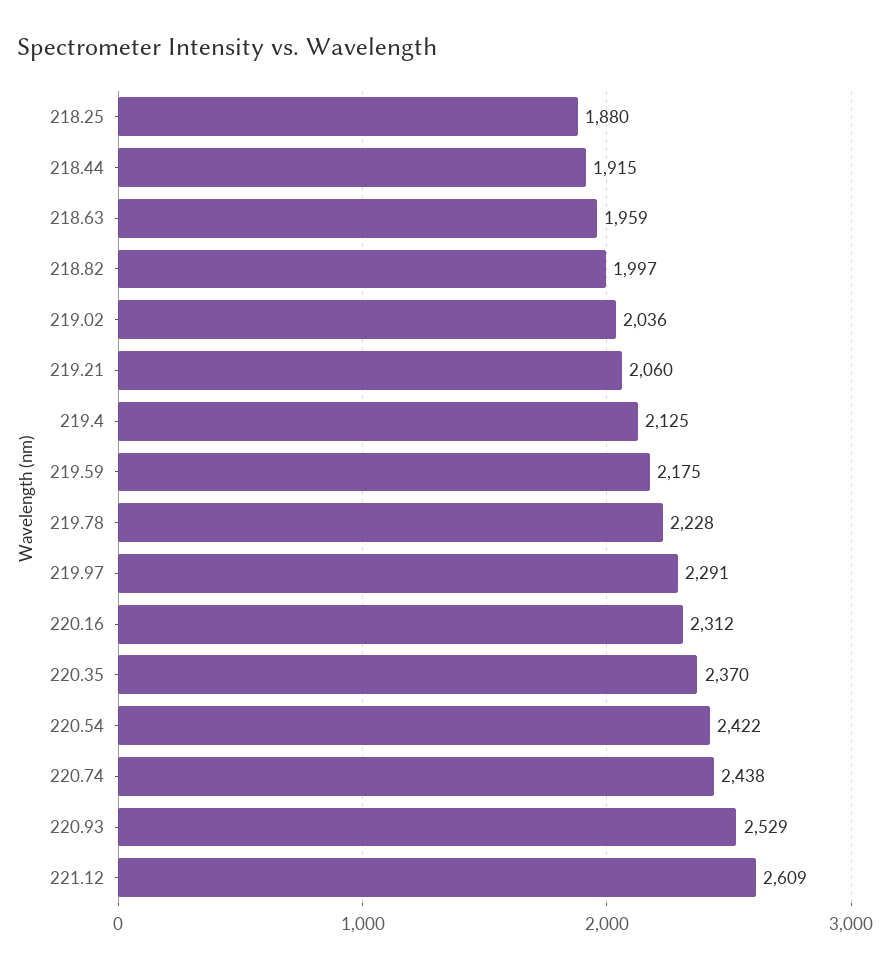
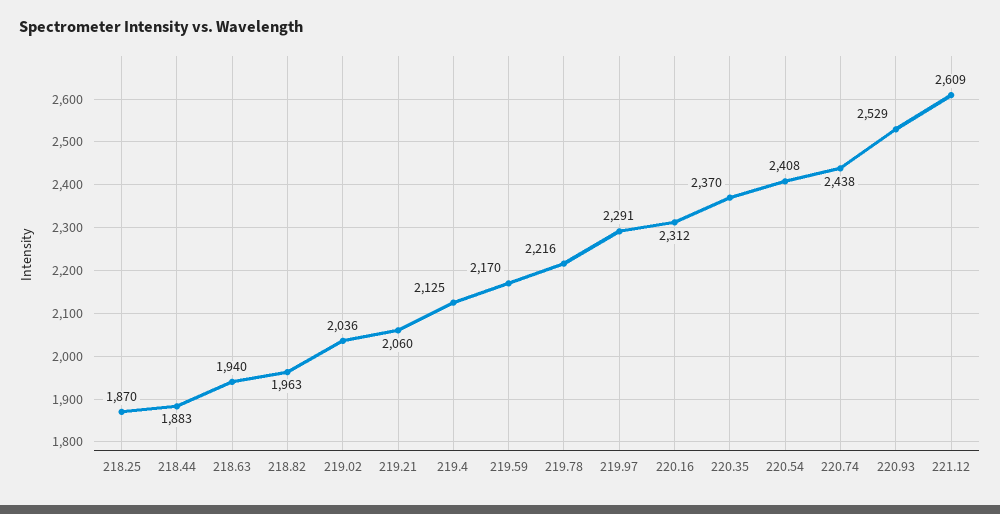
  {
-   "218.25": 1880,
+   "218.25": 1870,
-   "218.44": 1915,
+   "218.44": 1883,
-   "218.63": 1959,
+   "218.63": 1940,
-   "218.82": 1997,
+   "218.82": 1963,
    "219.02": 2036,
    "219.21": 2060,
    "219.4": 2125,
-   "219.59": 2175,
+   "219.59": 2170,
-   "219.78": 2228,
+   "219.78": 2216,
    "219.97": 2291,
    "220.16": 2312,
    "220.35": 2370,
-   "220.54": 2422,
+   "220.54": 2408,
    "220.74": 2438,
    "220.93": 2529,
    "221.12": 2609
  }

